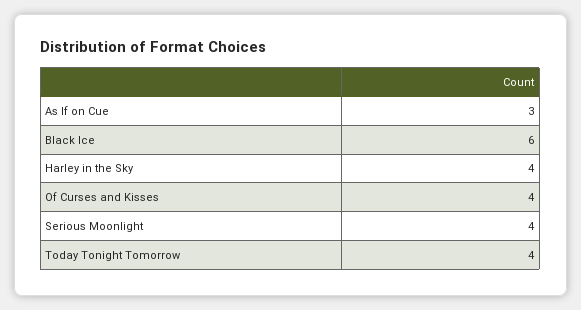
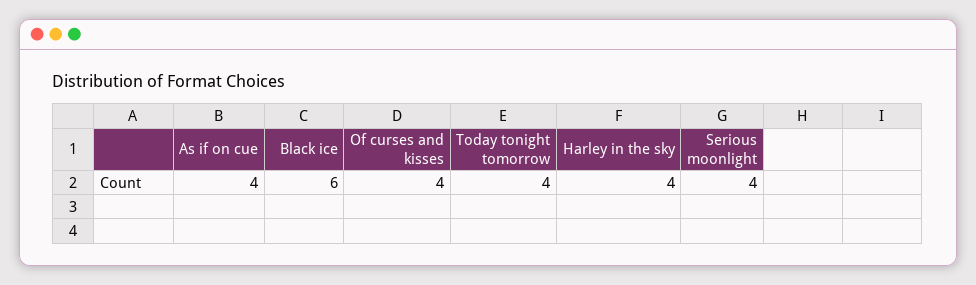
  {
-   "As If on Cue": 3,
+   "As If on Cue": 4,
    "Black Ice": 6,
    "Harley in the Sky": 4,
    "Of Curses and Kisses": 4,
    "Serious Moonlight": 4,
    "Today Tonight Tomorrow": 4
  }

